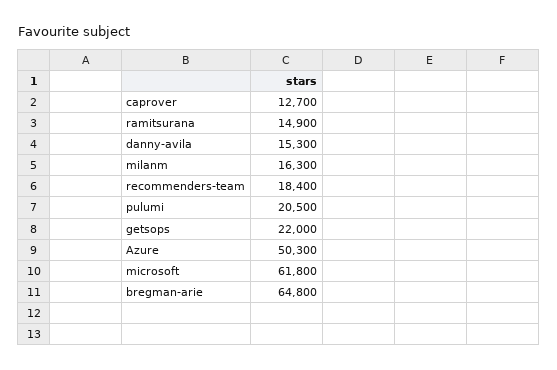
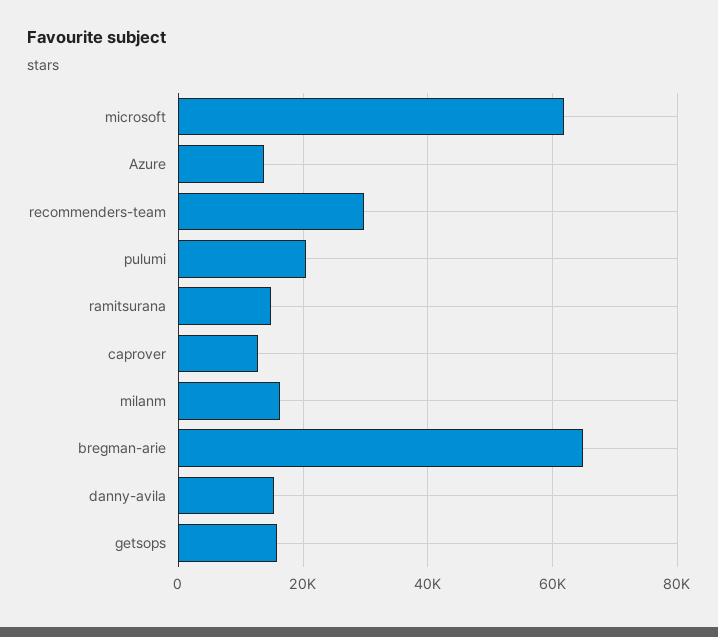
  {
    "caprover": 12700,
    "ramitsurana": 14900,
    "danny-avila": 15300,
    "milanm": 16300,
-   "recommenders-team": 18400,
+   "recommenders-team": 30000,
    "pulumi": 20500,
-   "getsops": 22000,
+   "getsops": 16000,
-   "Azure": 50300,
+   "Azure": 14000,
    "microsoft": 61800,
    "bregman-arie": 64800
  }

